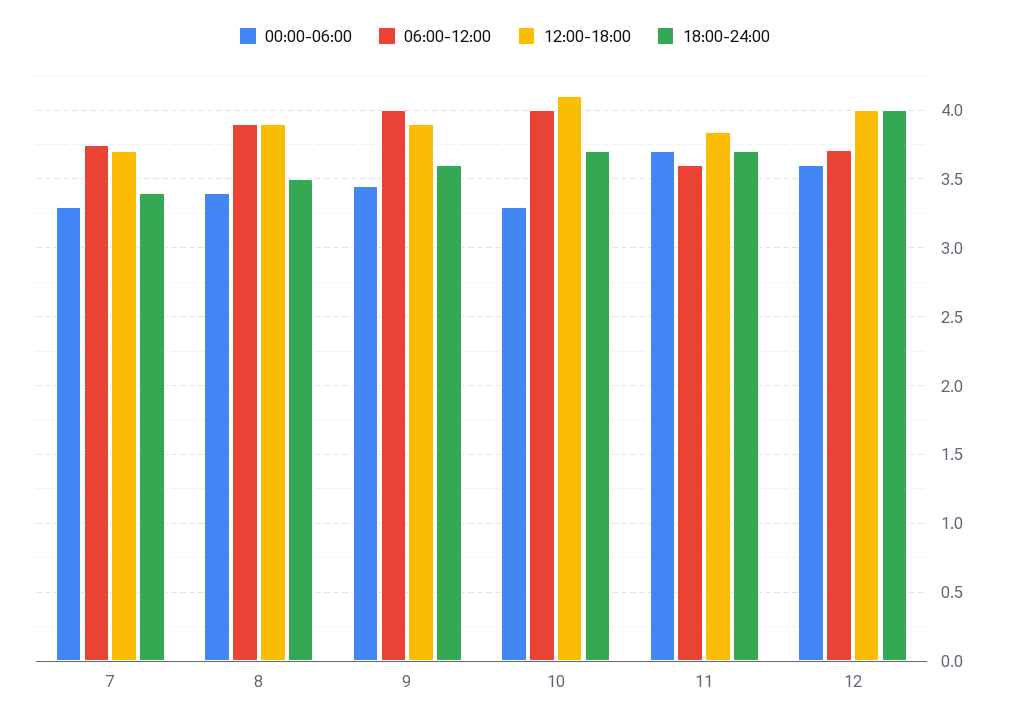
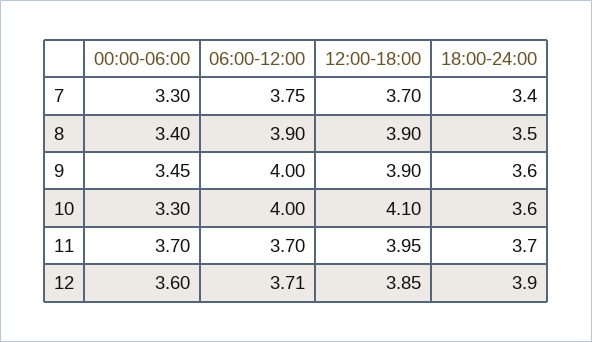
  {
    "00:00-06:00": {
      "7": 3.3,
      "8": 3.4,
      "9": 3.45,
      "10": 3.3,
      "11": 3.7,
      "12": 3.6
    },
    "06:00-12:00": {
      "7": 3.75,
      "8": 3.9,
      "9": 4,
      "10": 4,
-     "11": 3.6,
+     "11": 3.7,
      "12": 3.71
    },
    "12:00-18:00": {
      "7": 3.7,
      "8": 3.9,
      "9": 3.9,
      "10": 4.1,
-     "11": 3.85,
+     "11": 3.95,
-     "12": 4
+     "12": 3.85
    },
    "18:00-24:00": {
      "7": 3.4,
      "8": 3.5,
      "9": 3.6,
-     "10": 3.7,
+     "10": 3.6,
      "11": 3.7,
-     "12": 4
+     "12": 3.9
    }
  }

